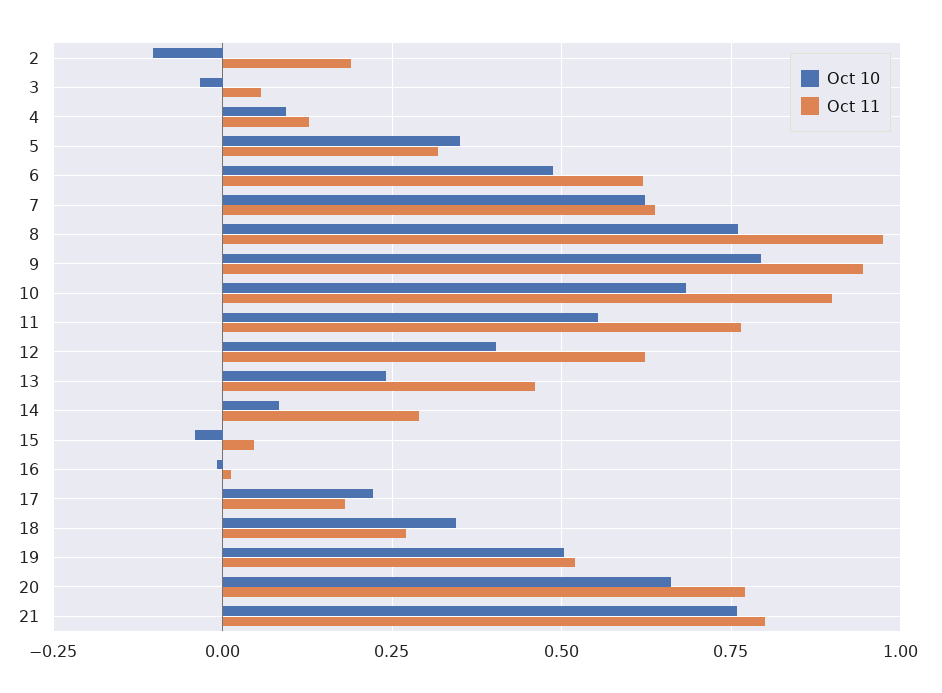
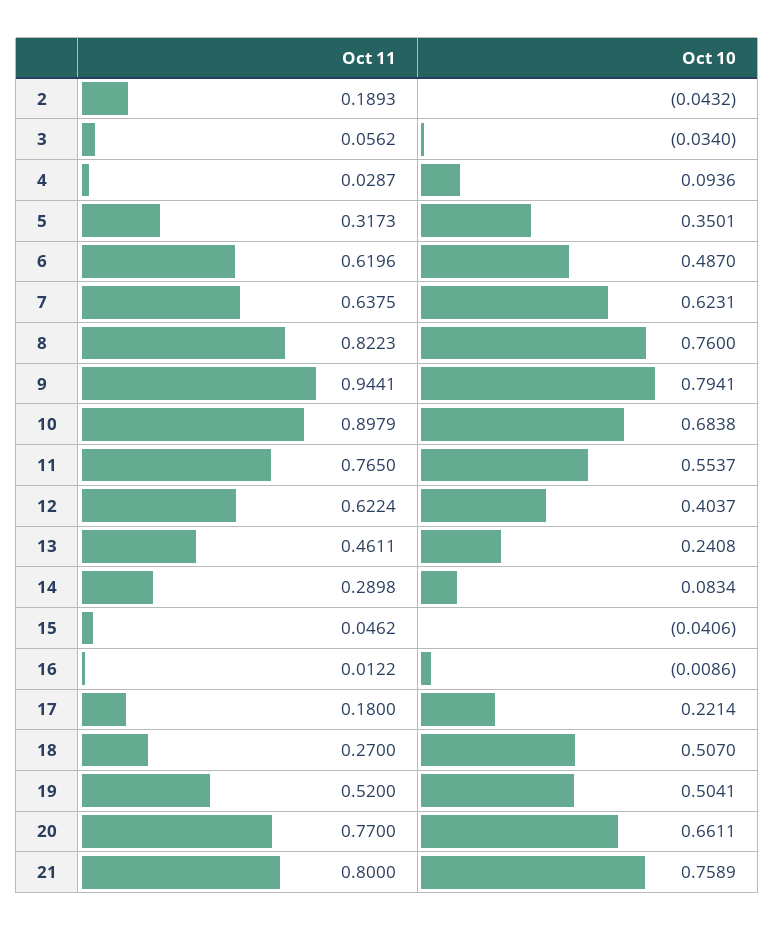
  {
    "Oct 10": {
-     "2": -0.1,
+     "2": -0.0432,
      "3": -0.034,
      "4": 0.0936,
      "5": 0.3501,
      "6": 0.487,
      "7": 0.6231,
      "8": 0.76,
      "9": 0.7941,
      "10": 0.6838,
      "11": 0.5537,
      "12": 0.4037,
      "13": 0.2408,
      "14": 0.0834,
      "15": -0.0406,
      "16": -0.0086,
      "17": 0.2214,
-     "18": 0.35,
+     "18": 0.507,
      "19": 0.5041,
      "20": 0.6611,
      "21": 0.7589
    },
    "Oct 11": {
      "2": 0.1893,
      "3": 0.0562,
-     "4": 0.125,
+     "4": 0.0287,
      "5": 0.3173,
      "6": 0.6196,
      "7": 0.6375,
-     "8": 0.975,
+     "8": 0.8223,
      "9": 0.9441,
      "10": 0.8979,
      "11": 0.765,
      "12": 0.6224,
      "13": 0.4611,
      "14": 0.2898,
      "15": 0.0462,
      "16": 0.0122,
      "17": 0.18,
      "18": 0.27,
      "19": 0.52,
      "20": 0.77,
      "21": 0.8
    }
  }

